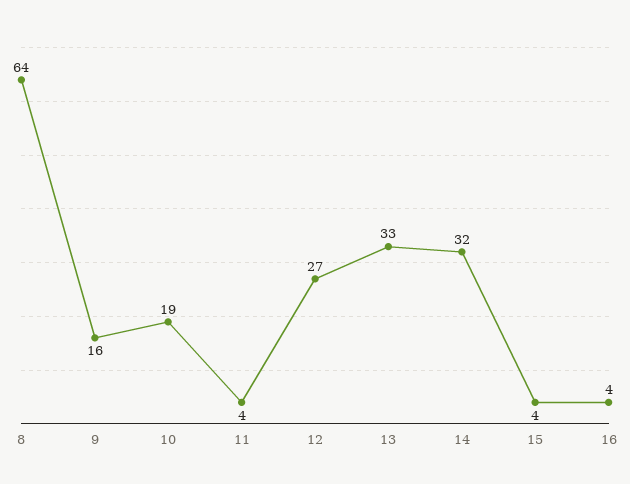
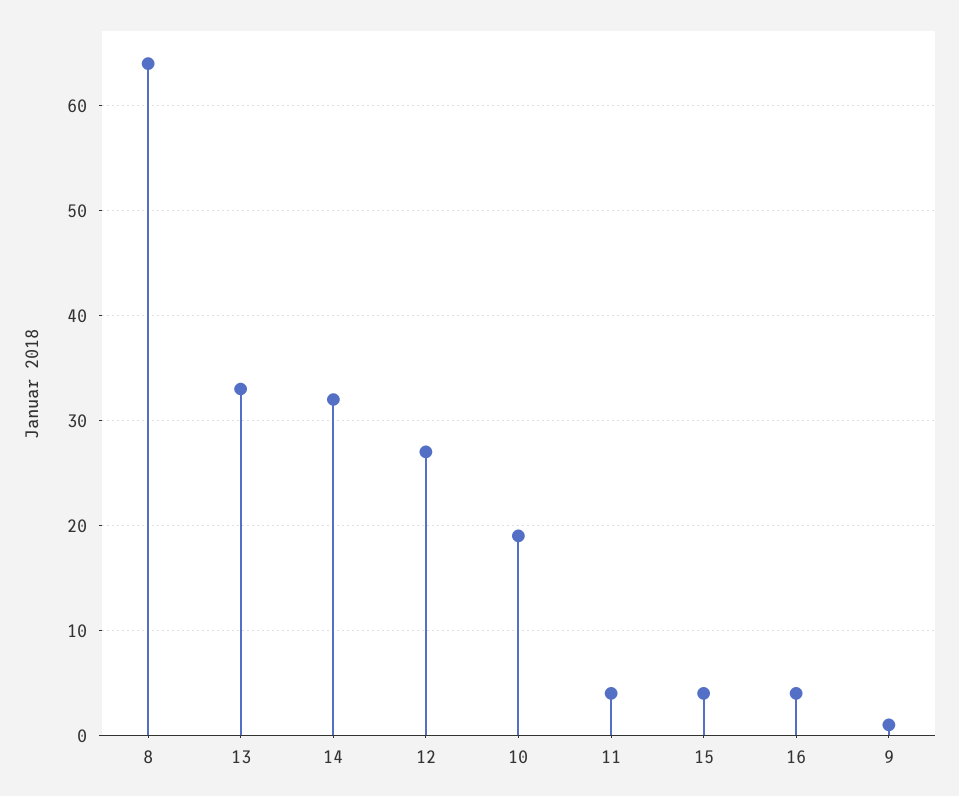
  {
    "8": 64,
-   "9": 16,
+   "9": 1,
    "10": 19,
    "11": 4,
    "12": 27,
    "13": 33,
    "14": 32,
    "15": 4,
    "16": 4
  }

